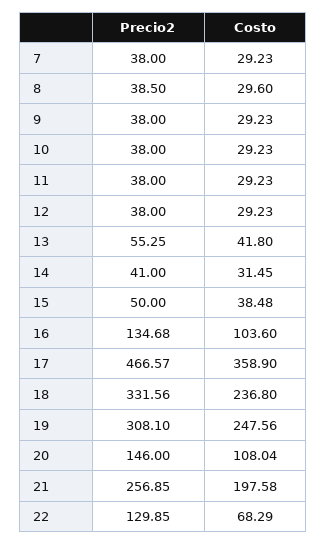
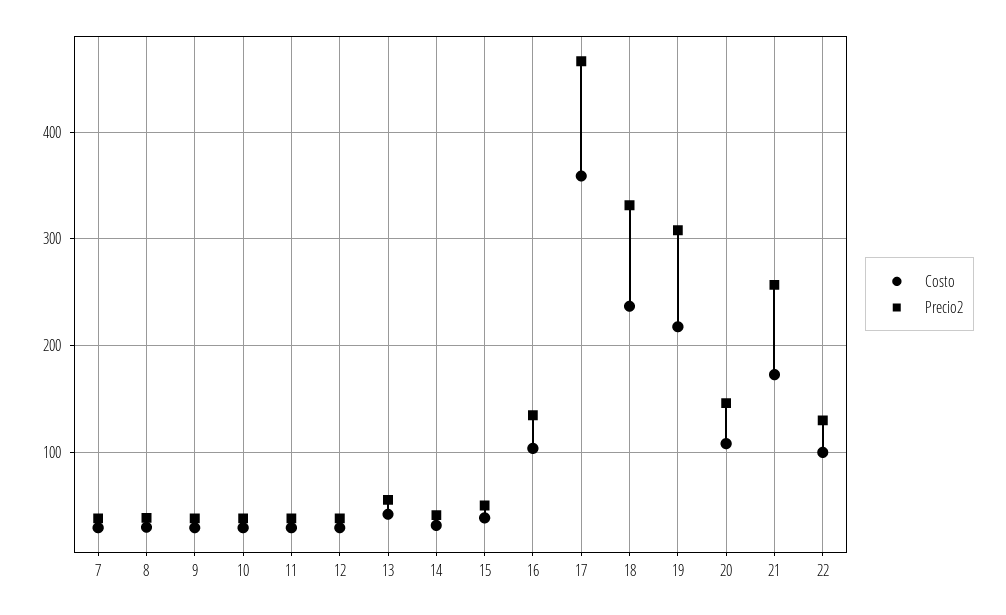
  {
    "Precio2": {
      "7": 38,
      "8": 38.5,
      "9": 38,
      "10": 38,
      "11": 38,
      "12": 38,
      "13": 55.25,
      "14": 41,
      "15": 50,
      "16": 134.68,
      "17": 466.57,
      "18": 331.56,
      "19": 308.1,
      "20": 146,
      "21": 256.85,
      "22": 129.85
    },
    "Costo": {
      "7": 29.23,
      "8": 29.6,
      "9": 29.23,
      "10": 29.23,
      "11": 29.23,
      "12": 29.23,
      "13": 41.8,
      "14": 31.45,
      "15": 38.48,
      "16": 103.6,
      "17": 358.9,
      "18": 236.8,
-     "19": 247.56,
+     "19": 220,
      "20": 108.04,
-     "21": 197.58,
+     "21": 170,
-     "22": 68.29
+     "22": 100
    }
  }

